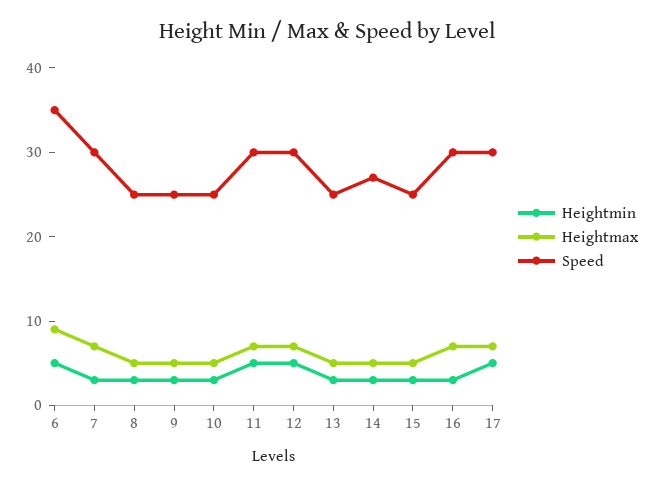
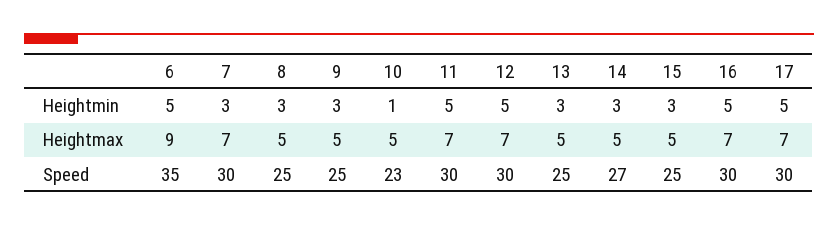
  {
    "Heightmin": {
      "6": 5,
      "7": 3,
      "8": 3,
      "9": 3,
-     "10": 3,
+     "10": 1,
      "11": 5,
      "12": 5,
      "13": 3,
      "14": 3,
      "15": 3,
-     "16": 3,
+     "16": 5,
      "17": 5
    },
    "Heightmax": {
      "6": 9,
      "7": 7,
      "8": 5,
      "9": 5,
      "10": 5,
      "11": 7,
      "12": 7,
      "13": 5,
      "14": 5,
      "15": 5,
      "16": 7,
      "17": 7
    },
    "Speed": {
      "6": 35,
      "7": 30,
      "8": 25,
      "9": 25,
-     "10": 25,
+     "10": 23,
      "11": 30,
      "12": 30,
      "13": 25,
      "14": 27,
      "15": 25,
      "16": 30,
      "17": 30
    }
  }

